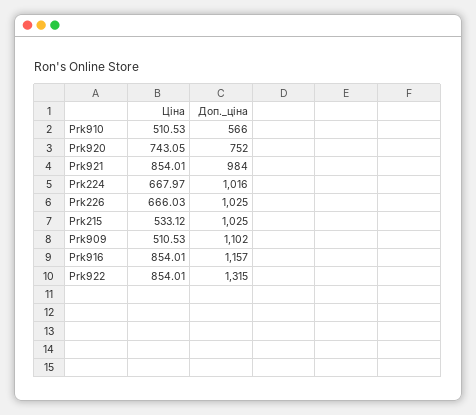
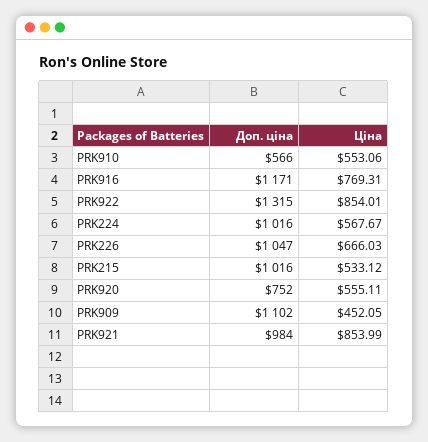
  {
    "Ціна": {
-     "Prk910": 510.53,
+     "Prk910": 553.06,
-     "Prk920": 743.05,
+     "Prk920": 555.11,
-     "Prk921": 854.01,
+     "Prk921": 853.99,
-     "Prk224": 667.97,
+     "Prk224": 567.67,
      "Prk226": 666.03,
      "Prk215": 533.12,
-     "Prk909": 510.53,
+     "Prk909": 452.05,
-     "Prk916": 854.01,
+     "Prk916": 769.31,
      "Prk922": 854.01
    },
    "Доп._ціна": {
      "Prk910": 566,
      "Prk920": 752,
      "Prk921": 984,
      "Prk224": 1016,
-     "Prk226": 1025,
+     "Prk226": 1047,
-     "Prk215": 1025,
+     "Prk215": 1016,
      "Prk909": 1102,
-     "Prk916": 1157,
+     "Prk916": 1171,
      "Prk922": 1315
    }
  }

